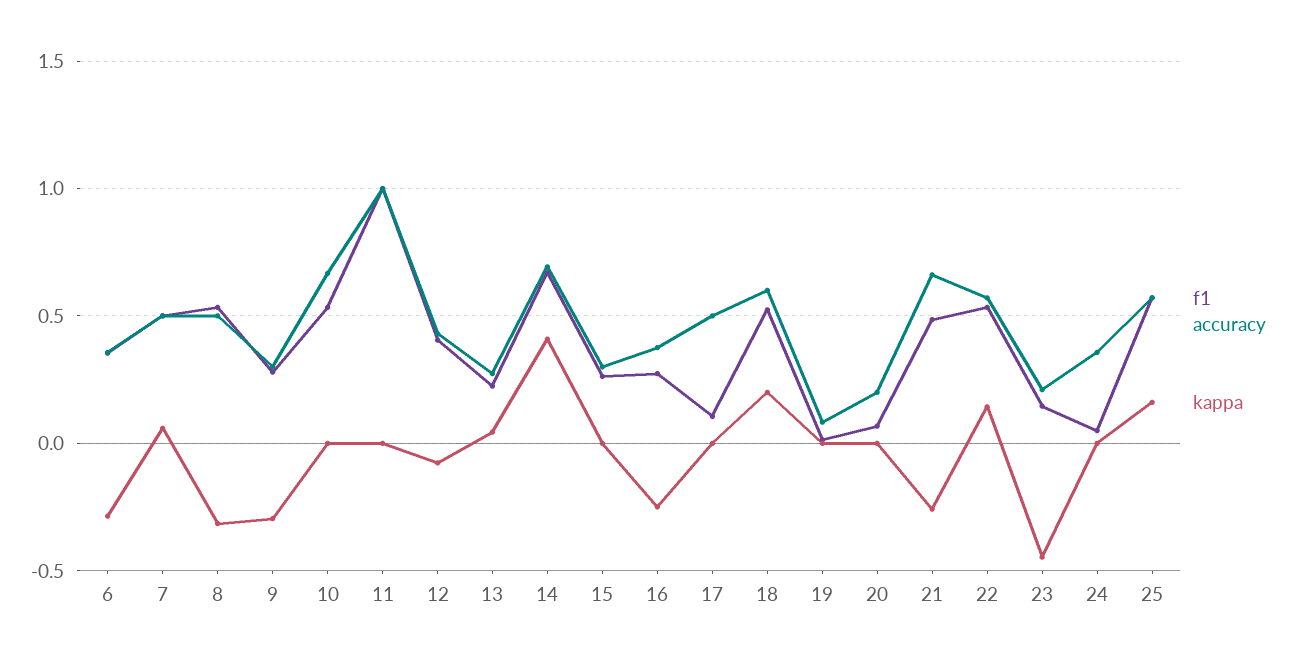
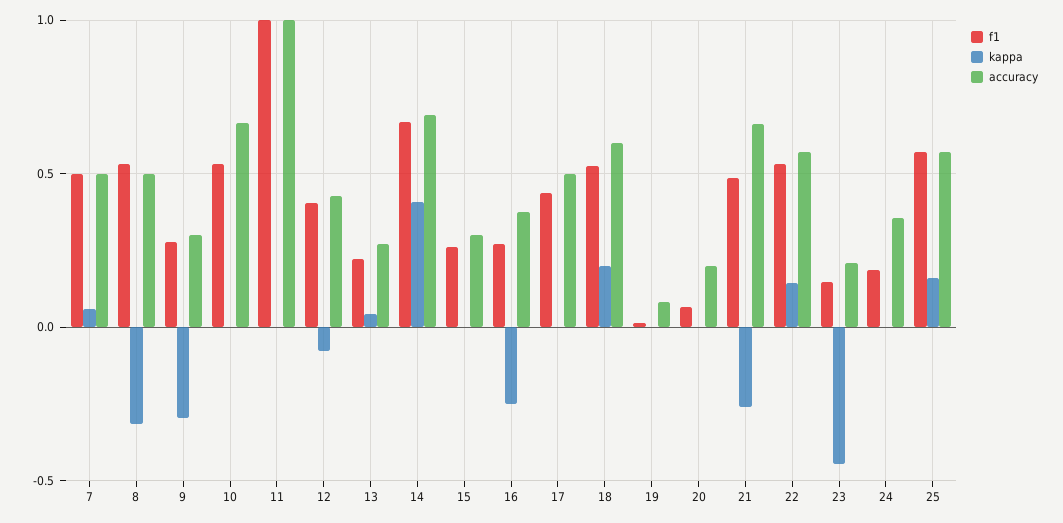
  {
    "f1": {
-     "6": 0.35,
      "7": 0.5,
      "8": 0.55,
      "9": 0.3,
      "10": 0.55,
      "11": 1,
      "12": 0.4,
      "13": 0.2,
      "14": 0.65,
      "15": 0.25,
      "16": 0.25,
-     "17": 0.1,
+     "17": 0.45,
      "18": 0.5,
      "19": 0,
      "20": 0.05,
      "21": 0.5,
      "22": 0.55,
      "23": 0.15,
-     "24": 0.05,
+     "24": 0.2,
      "25": 0.55
    },
    "accuracy": {
-     "6": 0.35,
      "7": 0.5,
      "8": 0.5,
      "9": 0.3,
      "10": 0.65,
      "11": 1,
      "12": 0.45,
      "13": 0.25,
      "14": 0.7,
      "15": 0.3,
      "16": 0.4,
      "17": 0.5,
      "18": 0.6,
      "19": 0.1,
      "20": 0.2,
      "21": 0.65,
      "22": 0.55,
      "23": 0.2,
      "24": 0.35,
      "25": 0.55
    },
    "kappa": {
-     "6": -0.3,
      "7": 0.05,
      "8": -0.3,
      "9": -0.3,
      "10": 0,
      "11": 0,
      "12": -0.1,
      "13": 0.05,
      "14": 0.4,
      "15": 0,
      "16": -0.25,
      "17": 0,
      "18": 0.2,
      "19": 0,
      "20": 0,
      "21": -0.25,
      "22": 0.15,
      "23": -0.45,
      "24": 0,
      "25": 0.15
    }
  }

